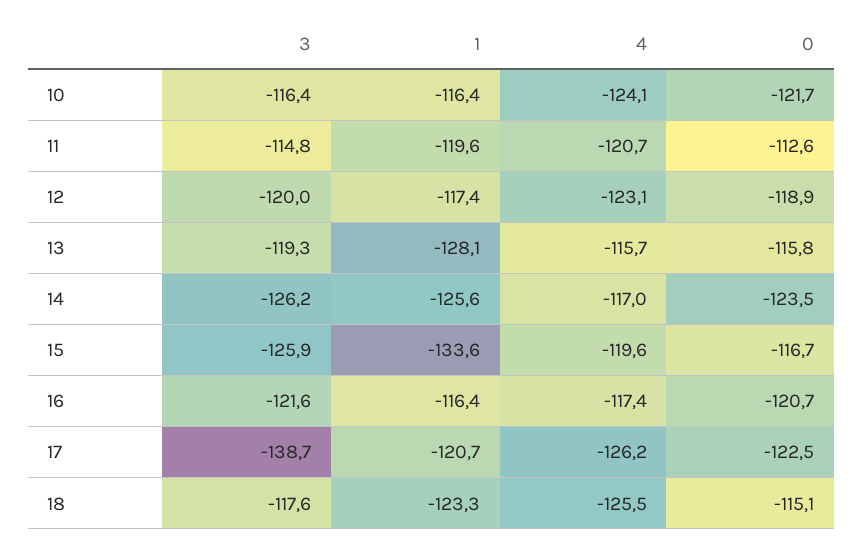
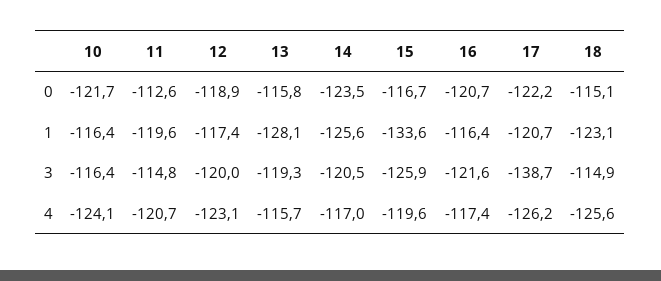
  {
    "3": {
      "10": -116.4,
      "11": -114.8,
      "12": -120,
      "13": -119.3,
-     "14": -126.2,
+     "14": -120.5,
      "15": -125.9,
      "16": -121.6,
      "17": -138.7,
-     "18": -117.6
+     "18": -114.9
    },
    "1": {
      "10": -116.4,
      "11": -119.6,
      "12": -117.4,
      "13": -128.1,
      "14": -125.6,
      "15": -133.6,
      "16": -116.4,
      "17": -120.7,
-     "18": -123.3
+     "18": -123.1
    },
    "4": {
      "10": -124.1,
      "11": -120.7,
      "12": -123.1,
      "13": -115.7,
      "14": -117,
      "15": -119.6,
      "16": -117.4,
      "17": -126.2,
-     "18": -125.5
+     "18": -125.6
    },
    "0": {
      "10": -121.7,
      "11": -112.6,
      "12": -118.9,
      "13": -115.8,
      "14": -123.5,
      "15": -116.7,
      "16": -120.7,
-     "17": -122.5,
+     "17": -122.2,
      "18": -115.1
    }
  }

